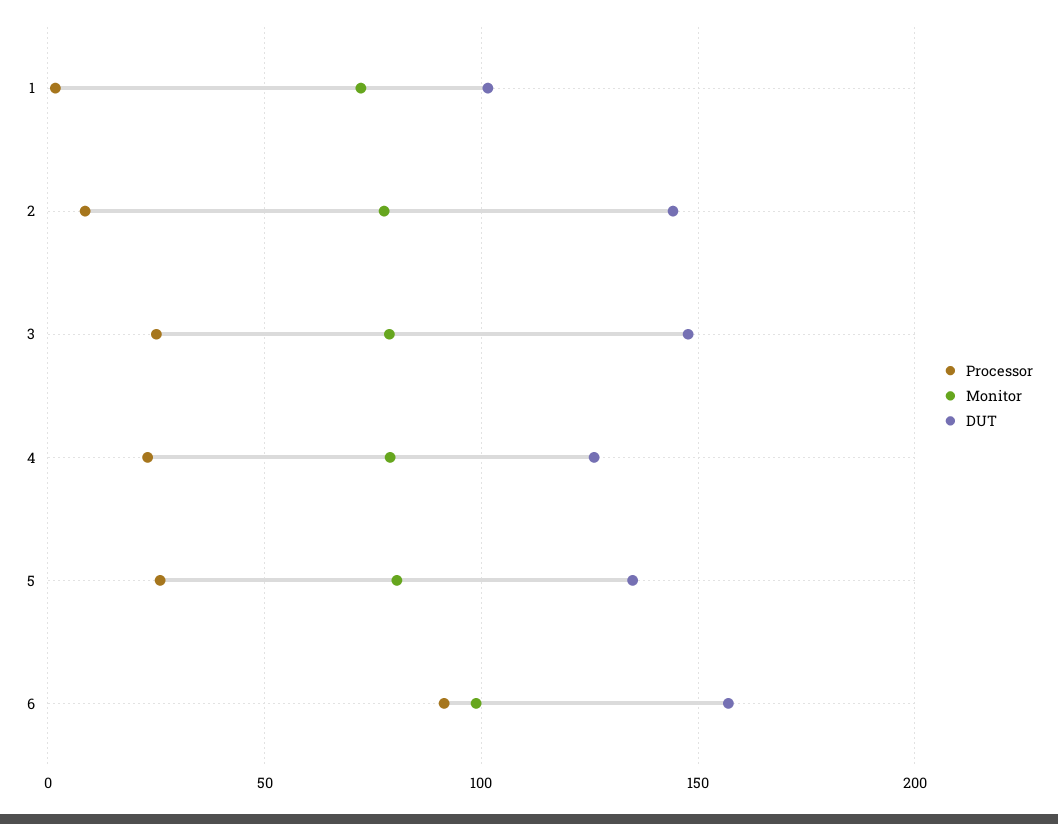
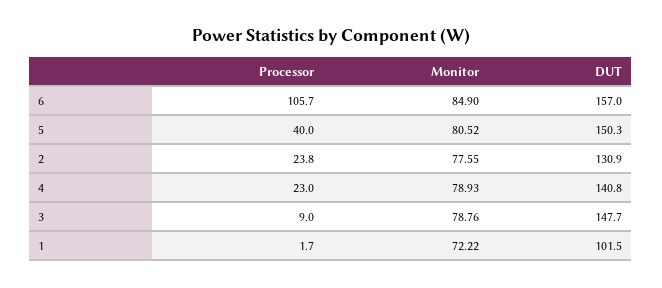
  {
    "Processor": {
      "1": 1.7,
-     "2": 10,
+     "2": 23.8,
-     "3": 25,
+     "3": 9,
      "4": 23,
-     "5": 25,
+     "5": 40,
-     "6": 90
+     "6": 105.7
    },
    "Monitor": {
      "1": 72.22,
      "2": 77.55,
      "3": 78.76,
      "4": 78.93,
      "5": 80.52,
-     "6": 100
+     "6": 84.9
    },
    "DUT": {
      "1": 101.5,
-     "2": 145,
+     "2": 130.9,
      "3": 147.7,
-     "4": 125,
+     "4": 140.8,
-     "5": 135,
+     "5": 150.3,
      "6": 157
    }
  }

